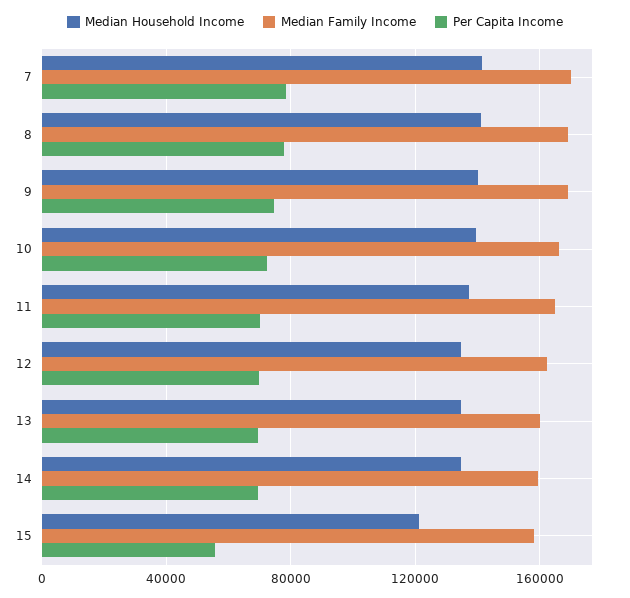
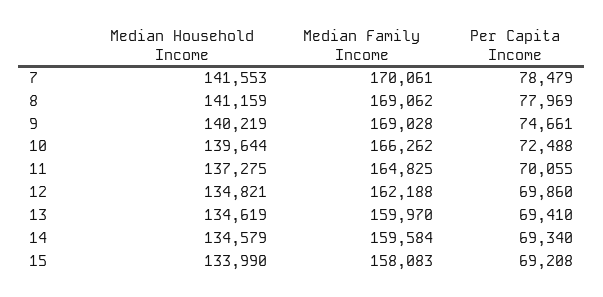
  {
    "Median Household Income": {
      "7": 141553,
      "8": 141159,
      "9": 140219,
      "10": 139644,
      "11": 137275,
      "12": 134821,
      "13": 134619,
      "14": 134579,
-     "15": 120000
+     "15": 133990
    },
    "Median Family Income": {
      "7": 170061,
      "8": 169062,
      "9": 169028,
      "10": 166262,
      "11": 164825,
      "12": 162188,
      "13": 159970,
      "14": 159584,
      "15": 158083
    },
    "Per Capita Income": {
      "7": 78479,
      "8": 77969,
      "9": 74661,
      "10": 72488,
      "11": 70055,
      "12": 69860,
      "13": 69410,
      "14": 69340,
-     "15": 55000
+     "15": 69208
    }
  }

